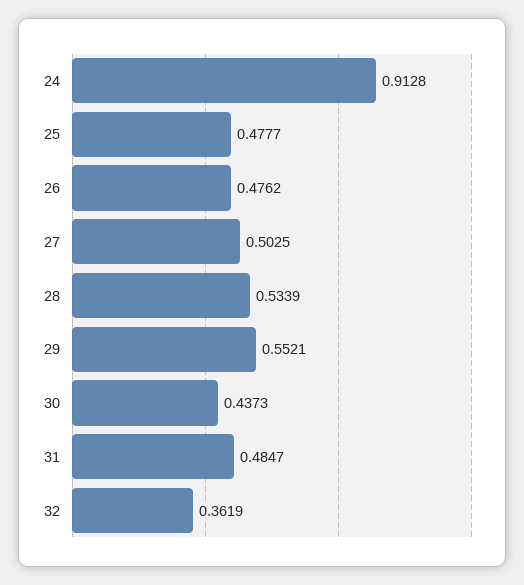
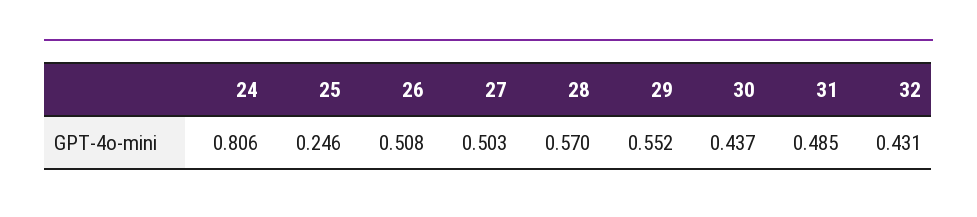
  {
-   "24": 0.9128,
+   "24": 0.806,
-   "25": 0.4777,
+   "25": 0.246,
-   "26": 0.4762,
+   "26": 0.508,
    "27": 0.5025,
-   "28": 0.5339,
+   "28": 0.57,
    "29": 0.5521,
    "30": 0.4373,
    "31": 0.4847,
-   "32": 0.3619
+   "32": 0.431
  }

